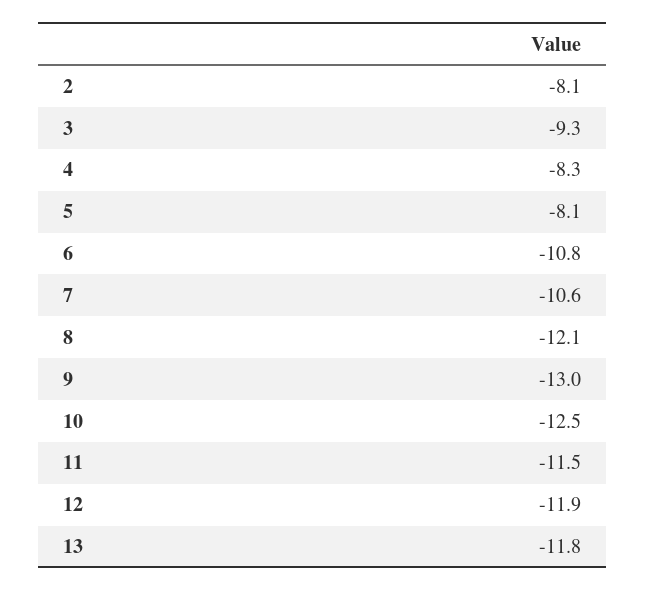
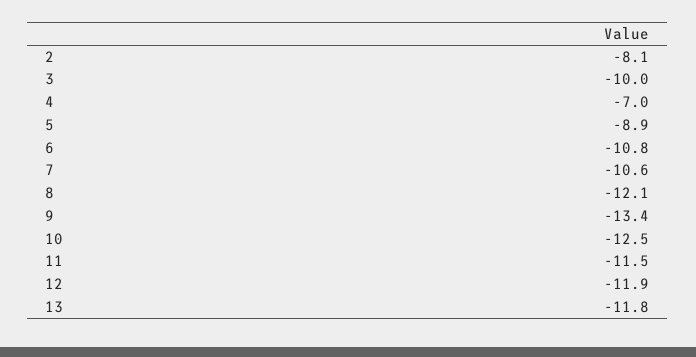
  {
    "2": -8.1,
-   "3": -9.3,
+   "3": -10,
-   "4": -8.3,
+   "4": -7,
-   "5": -8.1,
+   "5": -8.9,
    "6": -10.8,
    "7": -10.6,
    "8": -12.1,
-   "9": -13,
+   "9": -13.4,
    "10": -12.5,
    "11": -11.5,
    "12": -11.9,
    "13": -11.8
  }

